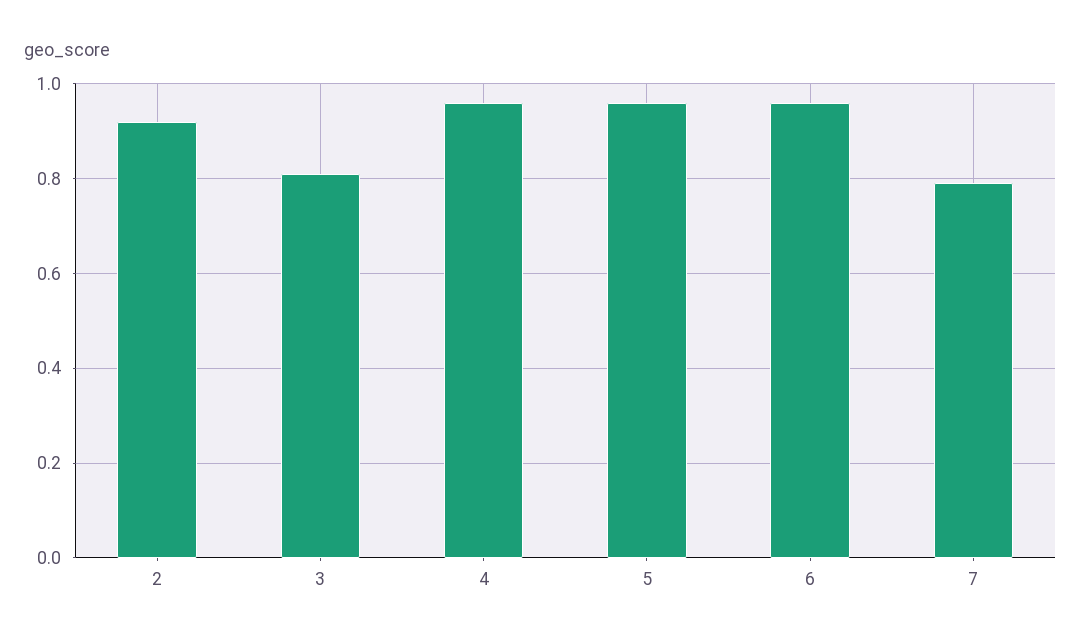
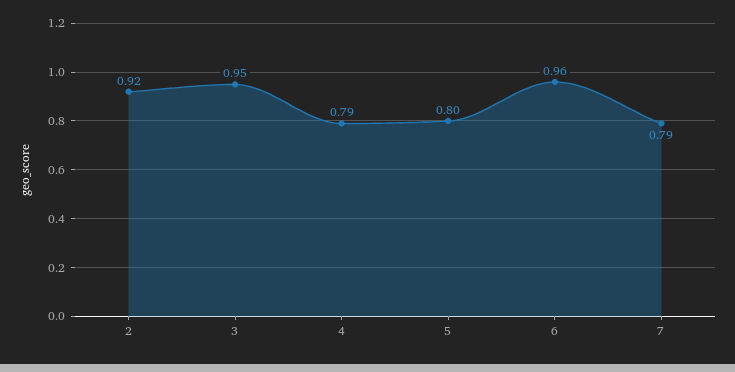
  {
    "2": 0.92,
-   "3": 0.8,
+   "3": 0.95,
-   "4": 0.95,
+   "4": 0.79,
-   "5": 0.95,
+   "5": 0.8,
    "6": 0.96,
    "7": 0.79
  }

